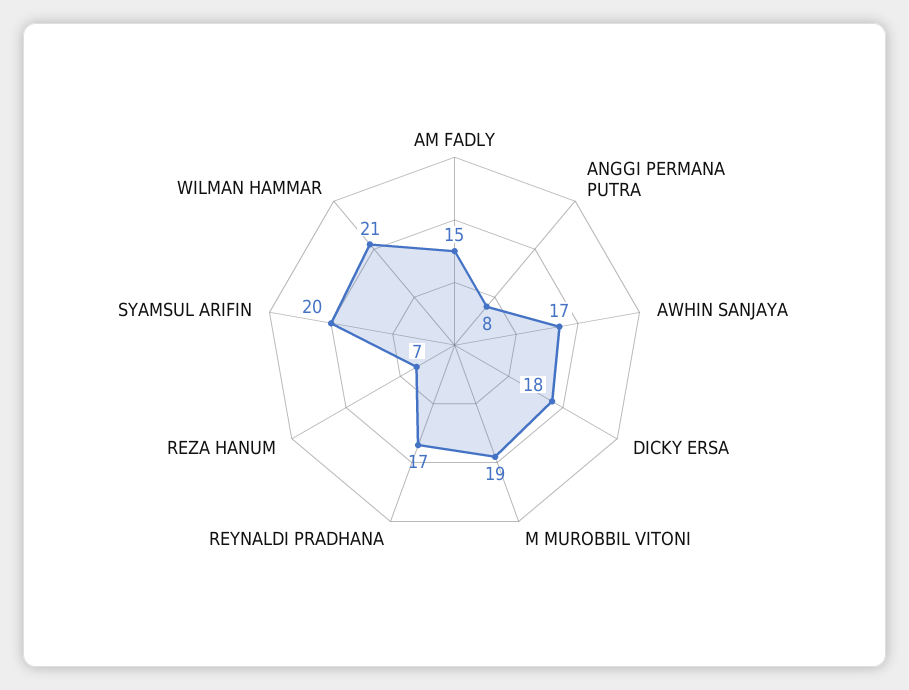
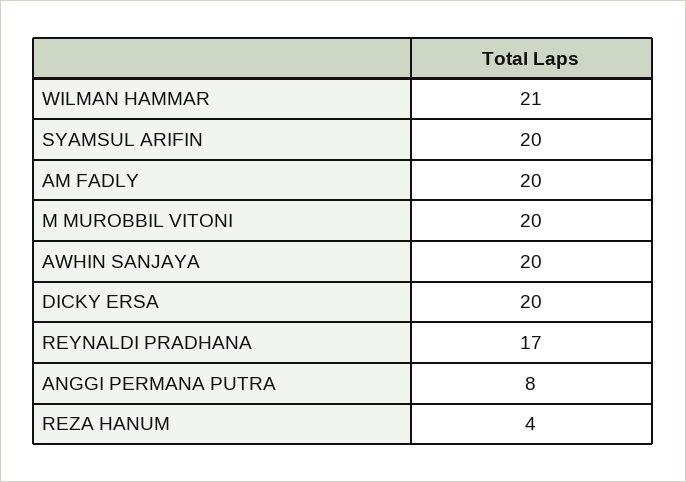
  {
-   "AM FADLY": 15,
+   "AM FADLY": 20,
    "ANGGI PERMANA PUTRA": 8,
-   "AWHIN SANJAYA": 17,
+   "AWHIN SANJAYA": 20,
-   "DICKY ERSA": 18,
+   "DICKY ERSA": 20,
-   "M MUROBBIL VITONI": 19,
+   "M MUROBBIL VITONI": 20,
    "REYNALDI PRADHANA": 17,
-   "REZA HANUM": 7,
+   "REZA HANUM": 4,
    "SYAMSUL ARIFIN": 20,
    "WILMAN HAMMAR": 21
  }

